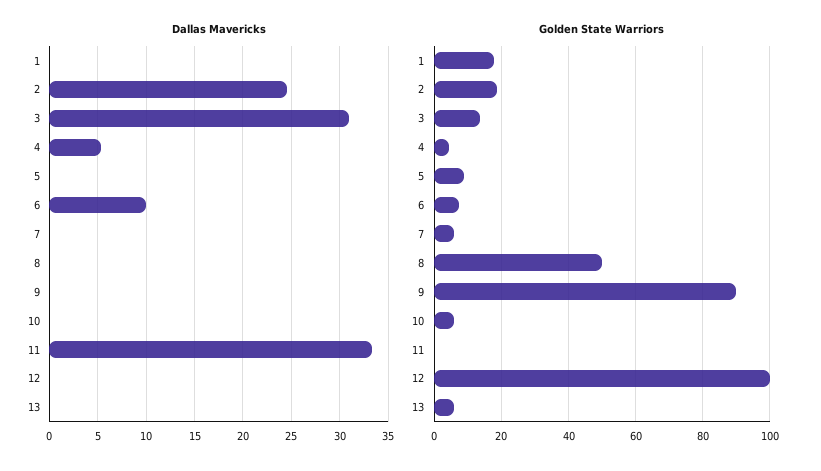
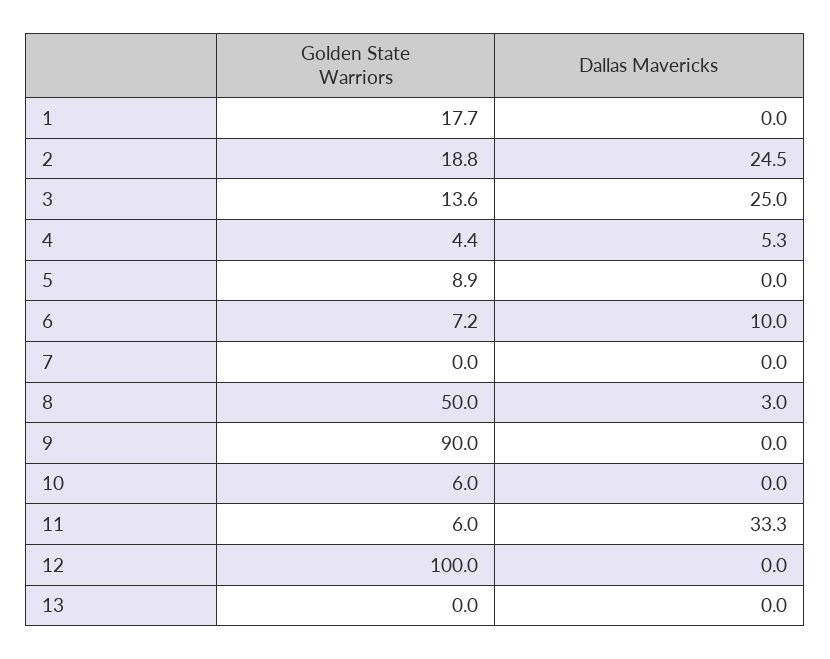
  {
    "Dallas Mavericks": {
      "1": 0,
      "2": 24.5,
-     "3": 31,
+     "3": 25,
      "4": 5.3,
      "5": 0,
      "6": 10,
      "7": 0,
-     "8": 0,
+     "8": 3,
      "9": 0,
      "10": 0,
      "11": 33.3,
      "12": 0,
      "13": 0
    },
    "Golden State Warriors": {
      "1": 17.7,
      "2": 18.8,
      "3": 13.6,
      "4": 4.4,
      "5": 8.9,
      "6": 7.2,
-     "7": 6,
+     "7": 0,
      "8": 50,
      "9": 90,
      "10": 6,
-     "11": 0,
+     "11": 6,
      "12": 100,
-     "13": 6
+     "13": 0
    }
  }

